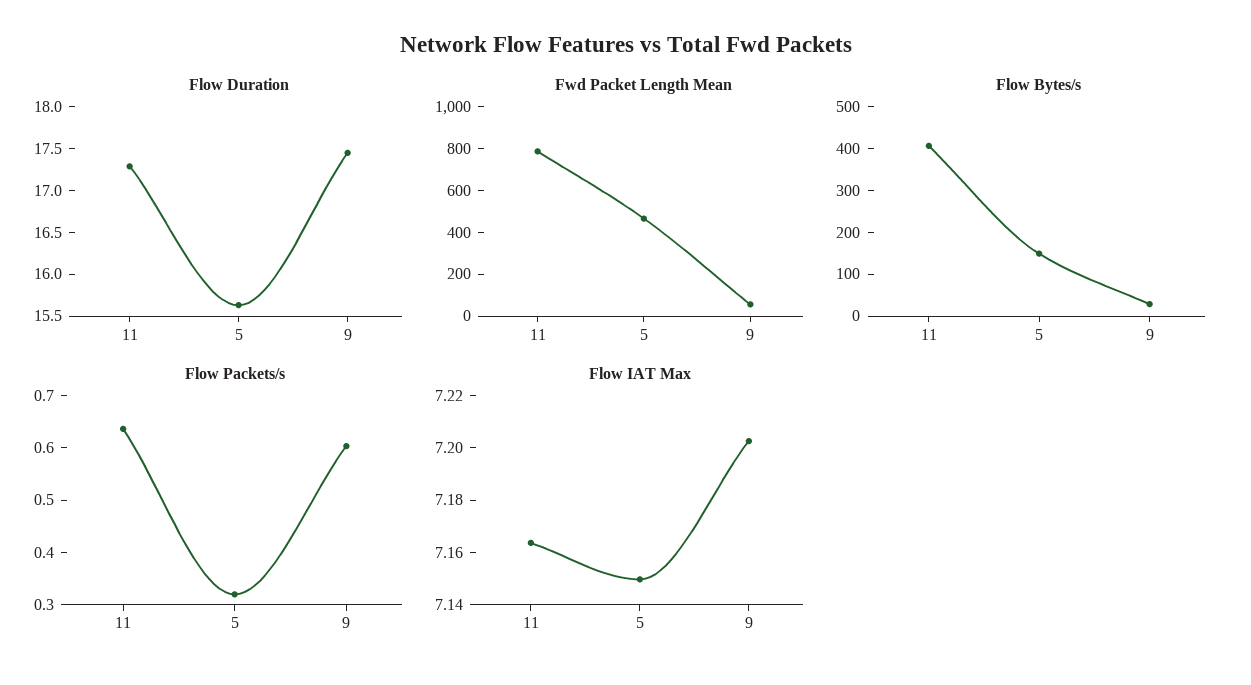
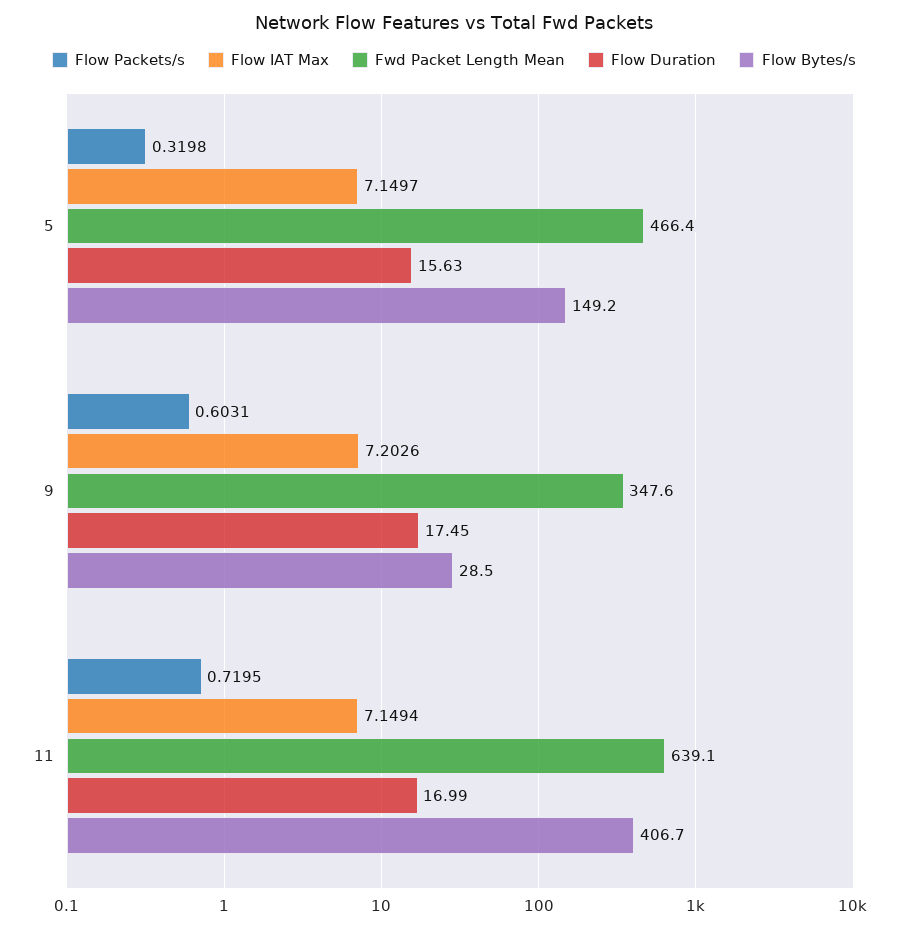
  {
    "Flow Duration": {
-     "11": 17.3,
+     "11": 16.99,
      "5": 15.63,
      "9": 17.45
    },
    "Fwd Packet Length Mean": {
-     "11": 800,
+     "11": 639.1,
      "5": 466.4,
-     "9": 50
+     "9": 347.6
    },
    "Flow Bytes/s": {
      "11": 406.7,
      "5": 149.2,
      "9": 28.5
    },
    "Flow Packets/s": {
-     "11": 0.64,
+     "11": 0.7195,
      "5": 0.3198,
      "9": 0.6031
    },
    "Flow IAT Max": {
-     "11": 7.165,
+     "11": 7.1494,
      "5": 7.1497,
      "9": 7.2026
    }
  }

